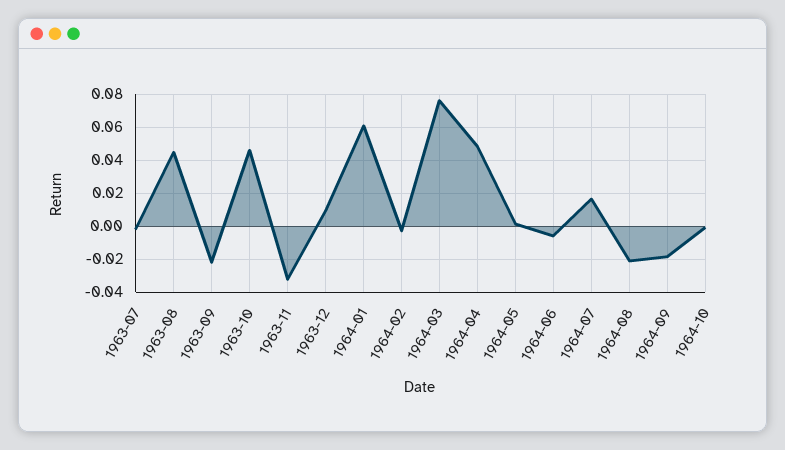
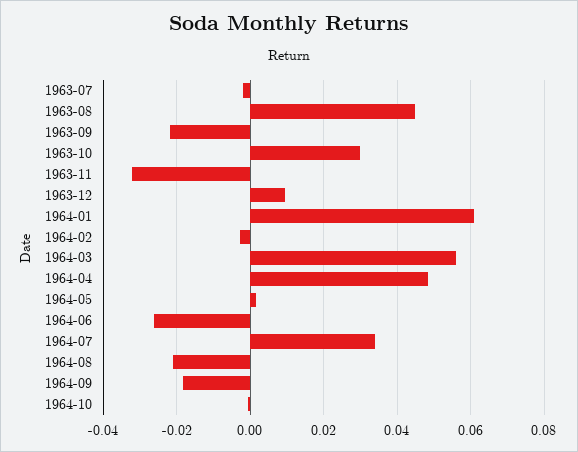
  {
    "1963-07": -0.002,
    "1963-08": 0.044,
    "1963-09": -0.022,
-   "1963-10": 0.045,
+   "1963-10": 0.03,
    "1963-11": -0.032,
    "1963-12": 0.01,
    "1964-01": 0.06,
    "1964-02": -0.002,
-   "1964-03": 0.075,
+   "1964-03": 0.056,
    "1964-04": 0.048,
    "1964-05": 0.002,
-   "1964-06": -0.005,
+   "1964-06": -0.026,
-   "1964-07": 0.015,
+   "1964-07": 0.034,
    "1964-08": -0.022,
    "1964-09": -0.018,
    "1964-10": 0
  }

